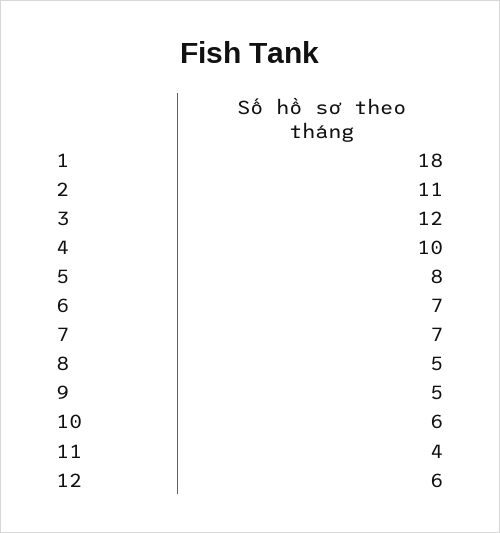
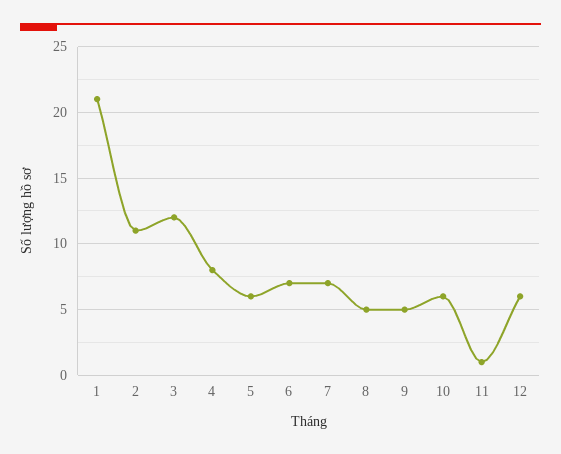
  {
-   "1": 18,
+   "1": 21,
    "2": 11,
    "3": 12,
-   "4": 10,
+   "4": 8,
-   "5": 8,
+   "5": 6,
    "6": 7,
    "7": 7,
    "8": 5,
    "9": 5,
    "10": 6,
-   "11": 4,
+   "11": 1,
    "12": 6
  }

